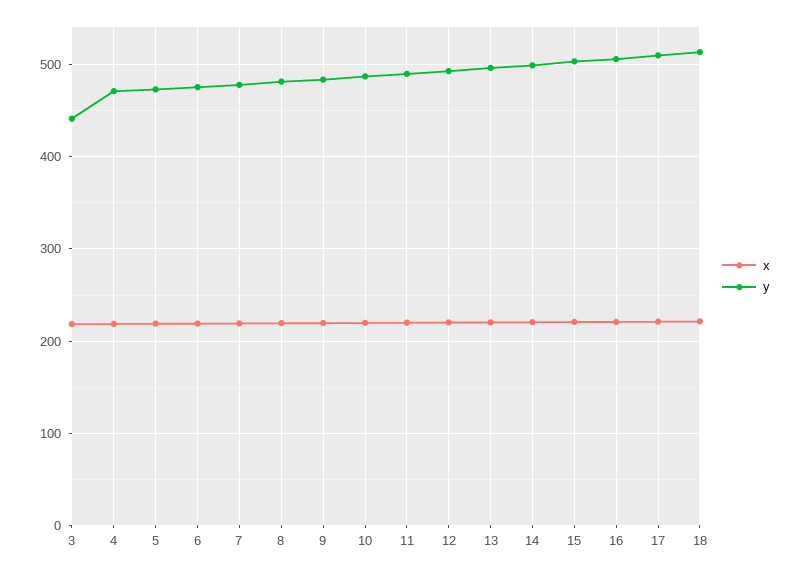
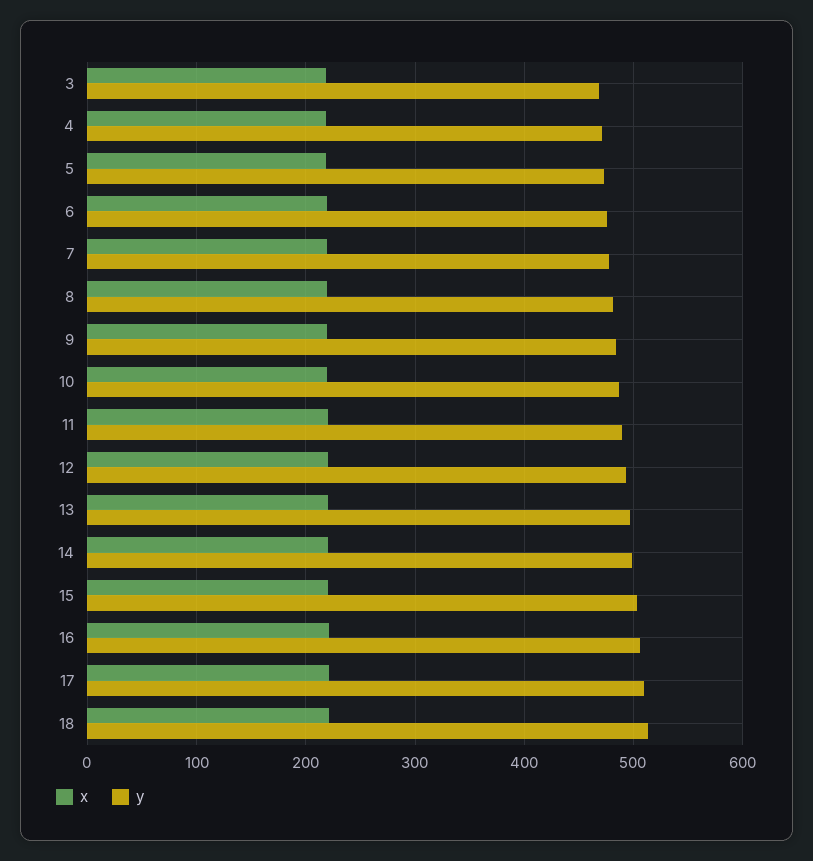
  {
    "x": {
      "3": 220,
      "4": 220,
      "5": 220,
      "6": 220,
      "7": 220,
      "8": 220,
      "9": 220,
      "10": 220,
      "11": 220,
      "12": 220,
      "13": 220,
      "14": 220,
      "15": 220,
      "16": 220,
      "17": 220,
      "18": 220
    },
    "y": {
-     "3": 440,
+     "3": 470,
      "4": 470,
      "5": 470,
      "6": 480,
      "7": 480,
      "8": 480,
      "9": 480,
      "10": 490,
      "11": 490,
      "12": 490,
      "13": 500,
      "14": 500,
      "15": 500,
      "16": 510,
      "17": 510,
      "18": 510
    }
  }

